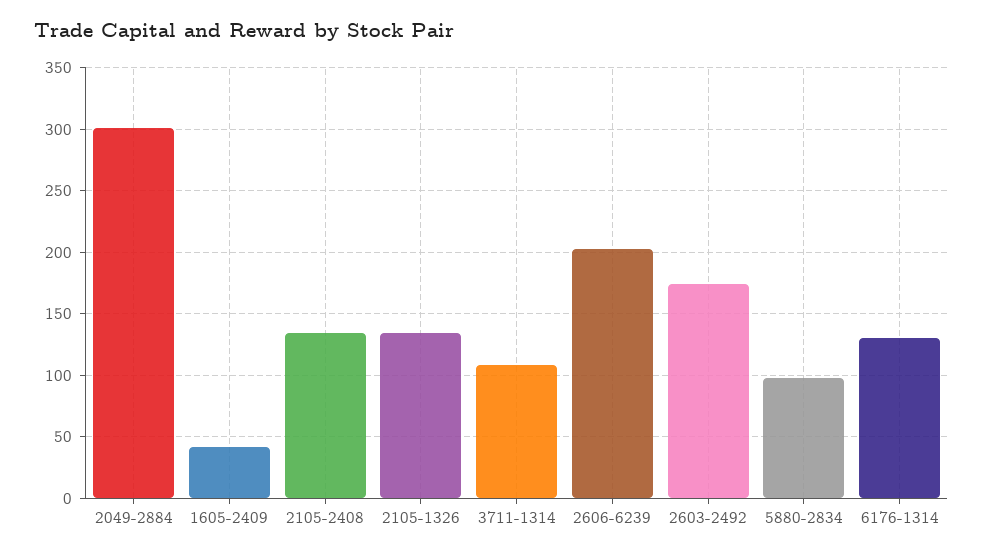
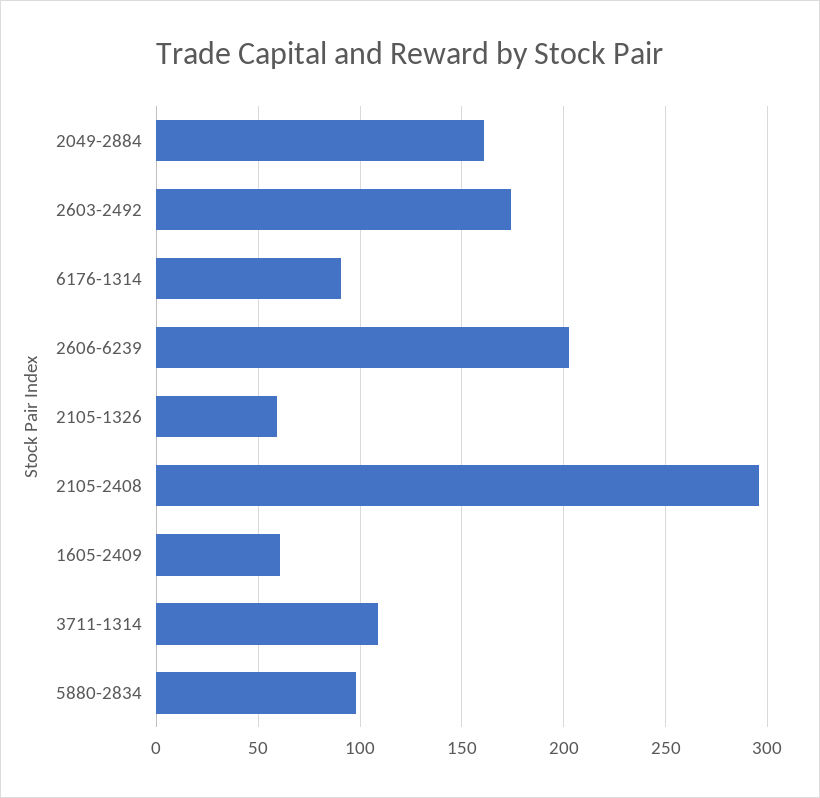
  {
-   "2049-2884": 300,
+   "2049-2884": 160,
-   "1605-2409": 40,
+   "1605-2409": 60,
-   "2105-2408": 135,
+   "2105-2408": 295,
-   "2105-1326": 135,
+   "2105-1326": 60,
    "3711-1314": 110,
    "2606-6239": 205,
    "2603-2492": 175,
    "5880-2834": 100,
-   "6176-1314": 130
+   "6176-1314": 90
  }

